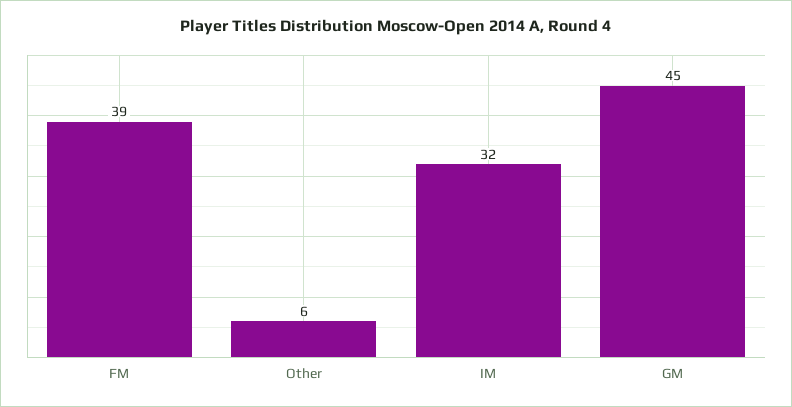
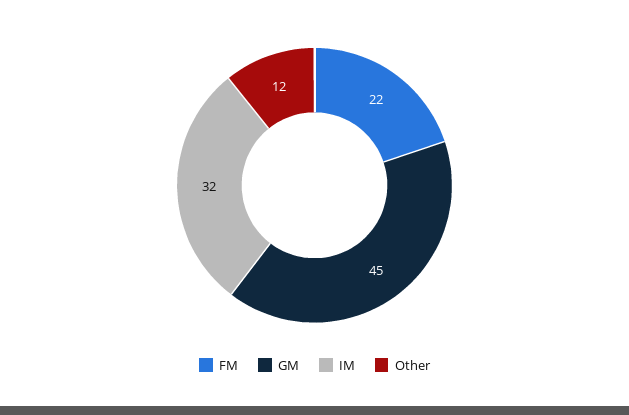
  {
-   "FM": 39,
+   "FM": 22,
-   "Other": 6,
+   "Other": 12,
    "IM": 32,
    "GM": 45
  }

